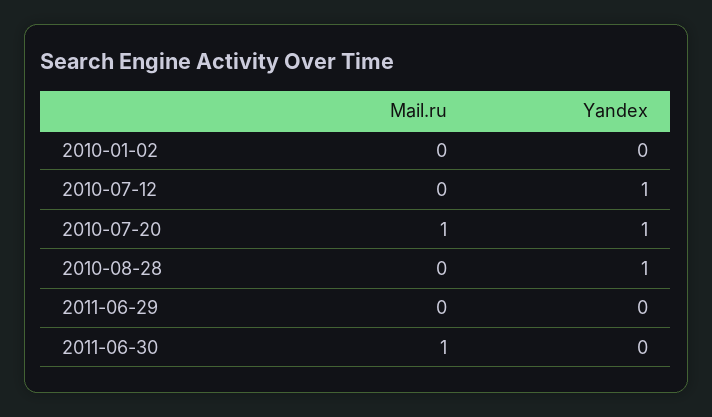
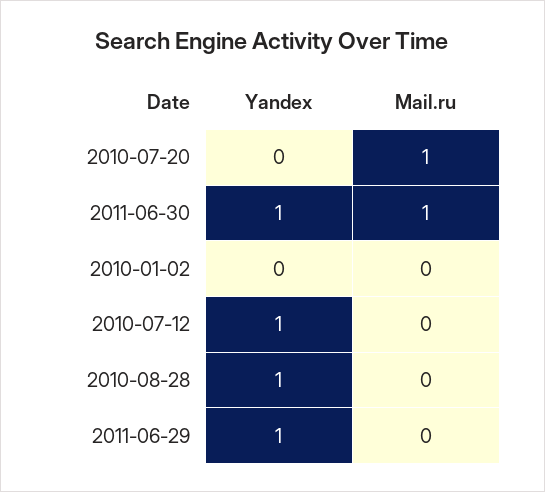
  {
    "Mail.ru": {
      "2010-01-02": 0,
      "2010-07-12": 0,
      "2010-07-20": 1,
      "2010-08-28": 0,
      "2011-06-29": 0,
      "2011-06-30": 1
    },
    "Yandex": {
      "2010-01-02": 0,
      "2010-07-12": 1,
-     "2010-07-20": 1,
+     "2010-07-20": 0,
      "2010-08-28": 1,
-     "2011-06-29": 0,
+     "2011-06-29": 1,
-     "2011-06-30": 0
+     "2011-06-30": 1
    }
  }

